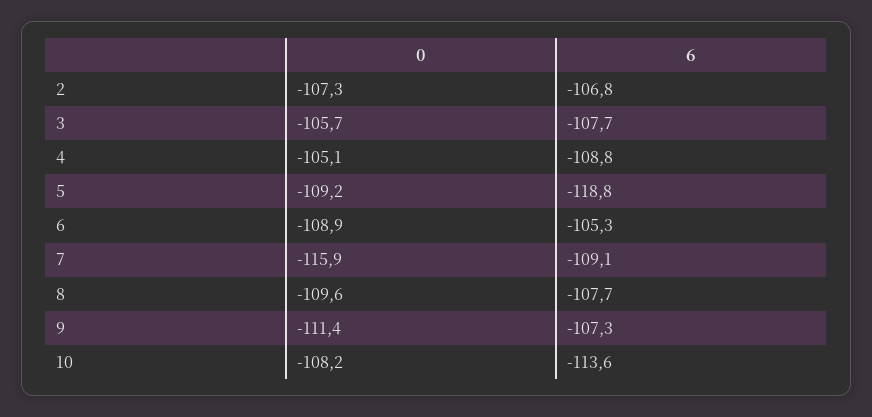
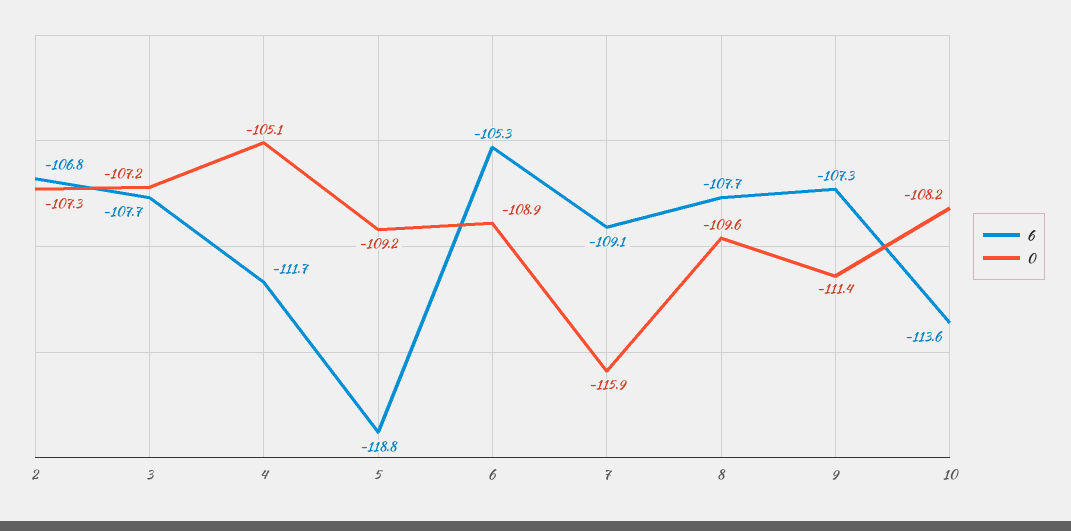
  {
    "0": {
      "2": -107.3,
-     "3": -105.7,
+     "3": -107.2,
      "4": -105.1,
      "5": -109.2,
      "6": -108.9,
      "7": -115.9,
      "8": -109.6,
      "9": -111.4,
      "10": -108.2
    },
    "6": {
      "2": -106.8,
      "3": -107.7,
-     "4": -108.8,
+     "4": -111.7,
      "5": -118.8,
      "6": -105.3,
      "7": -109.1,
      "8": -107.7,
      "9": -107.3,
      "10": -113.6
    }
  }

